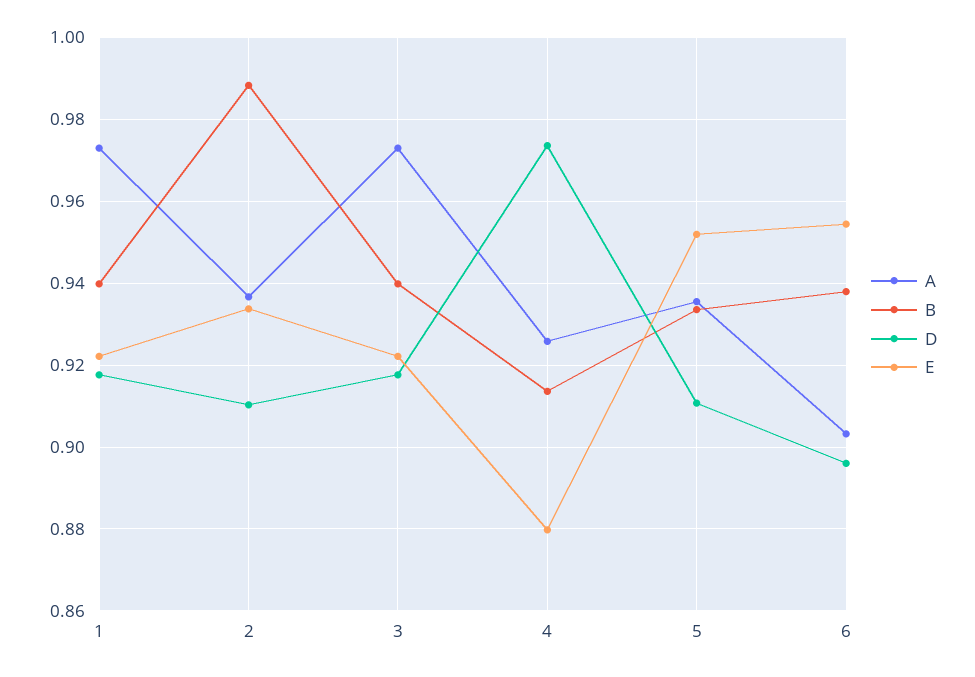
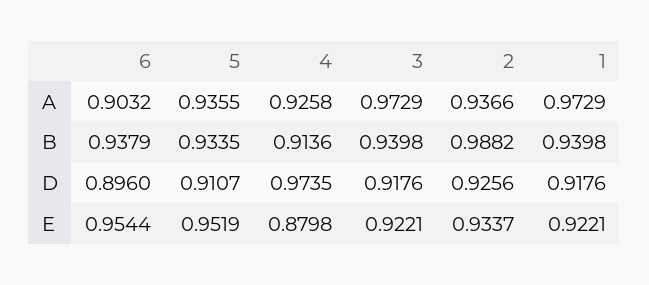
  {
    "A": {
      "1": 0.9729,
      "2": 0.9366,
      "3": 0.9729,
      "4": 0.9258,
      "5": 0.9355,
      "6": 0.9032
    },
    "B": {
      "1": 0.9398,
      "2": 0.9882,
      "3": 0.9398,
      "4": 0.9136,
      "5": 0.9335,
      "6": 0.9379
    },
    "D": {
      "1": 0.9176,
-     "2": 0.91,
+     "2": 0.9256,
      "3": 0.9176,
      "4": 0.9735,
      "5": 0.9107,
      "6": 0.896
    },
    "E": {
      "1": 0.9221,
      "2": 0.9337,
      "3": 0.9221,
      "4": 0.8798,
      "5": 0.9519,
      "6": 0.9544
    }
  }

